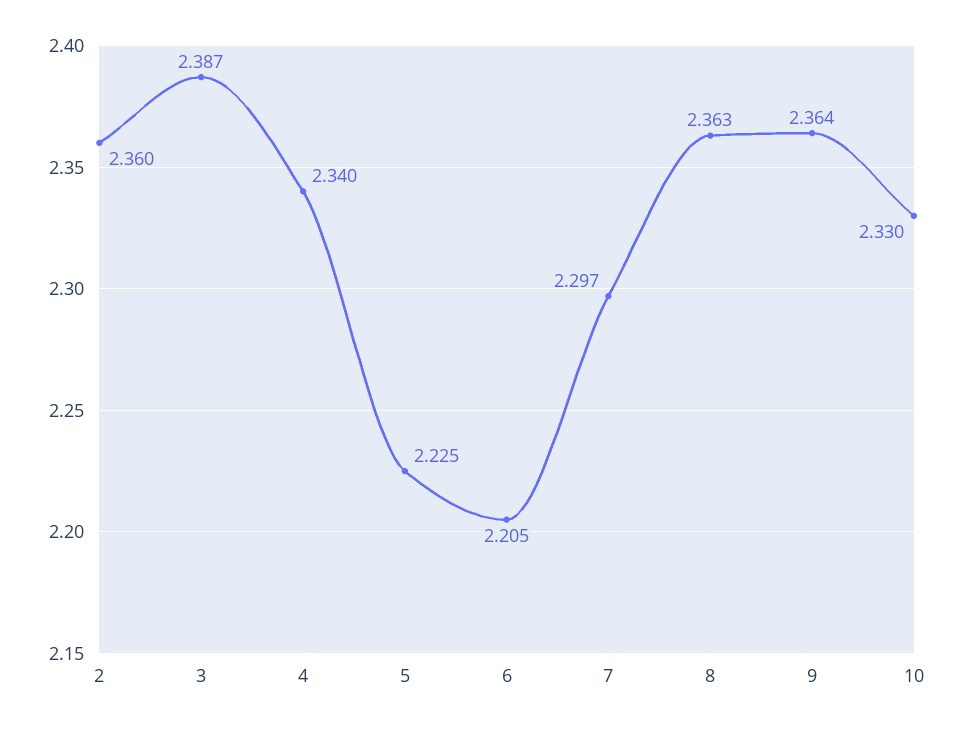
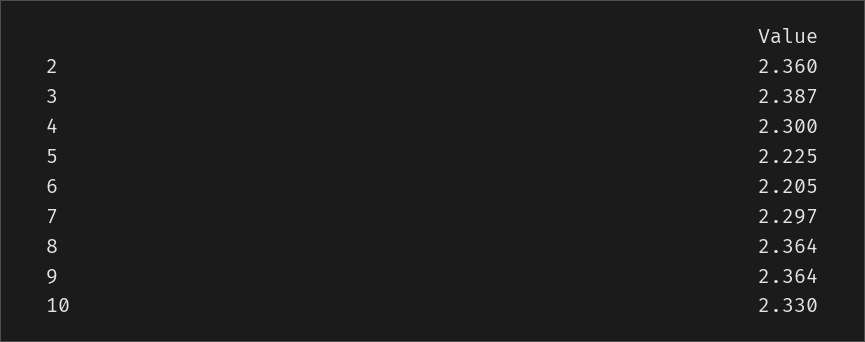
  {
    "2": 2.36,
    "3": 2.387,
-   "4": 2.34,
+   "4": 2.3,
    "5": 2.225,
    "6": 2.205,
    "7": 2.297,
-   "8": 2.363,
+   "8": 2.364,
    "9": 2.364,
    "10": 2.33
  }

